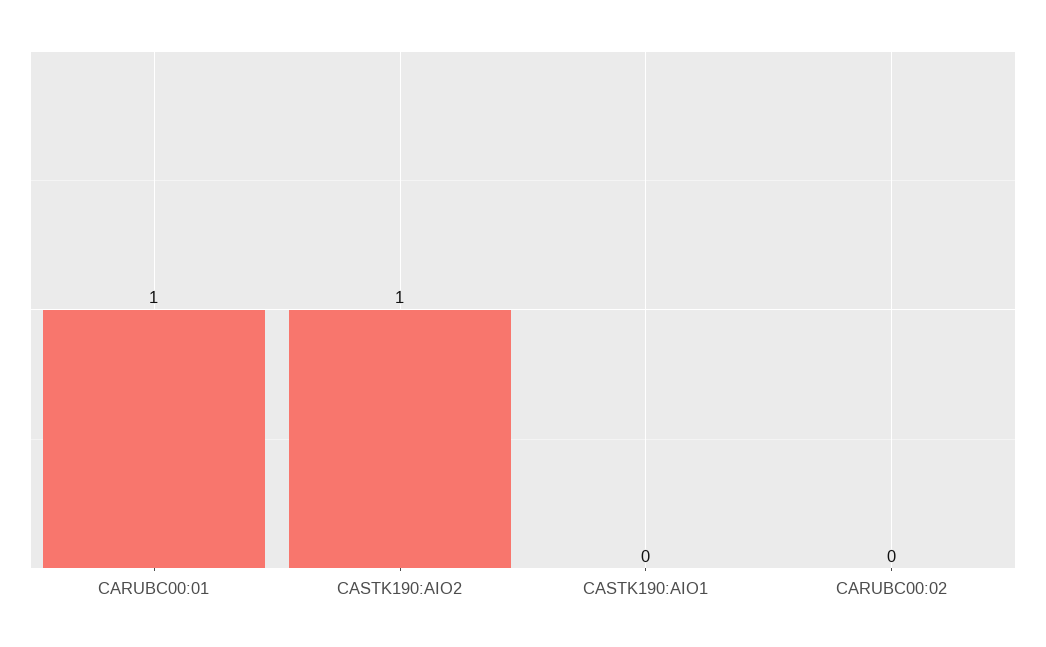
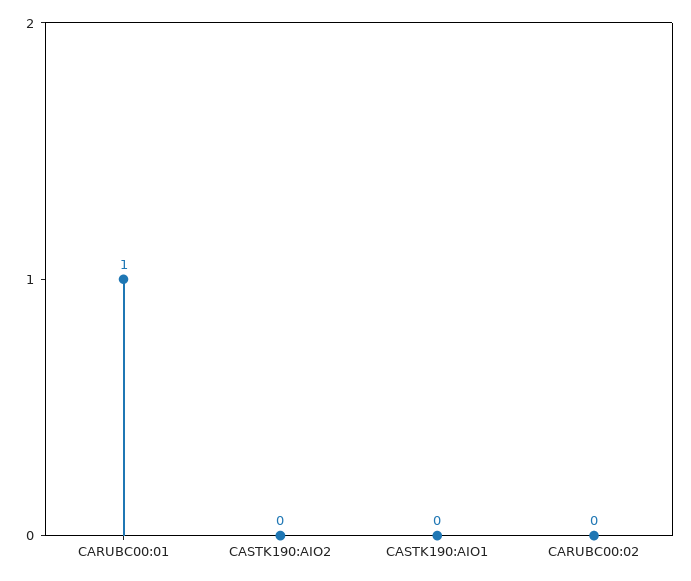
  {
    "CARUBC00:01": 1,
-   "CASTK190:AIO2": 1,
+   "CASTK190:AIO2": 0,
    "CASTK190:AIO1": 0,
    "CARUBC00:02": 0
  }

